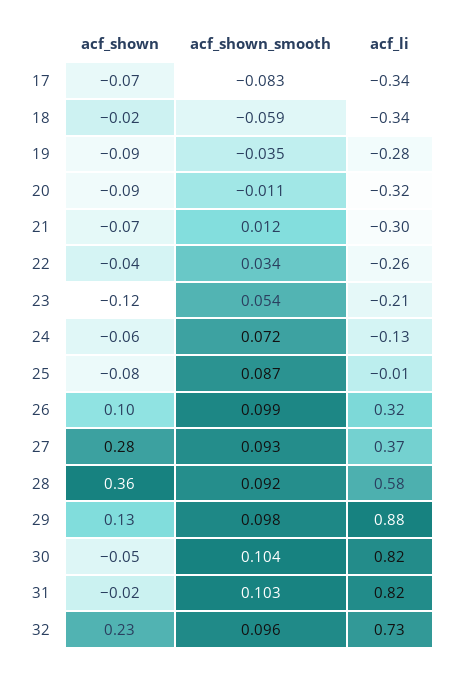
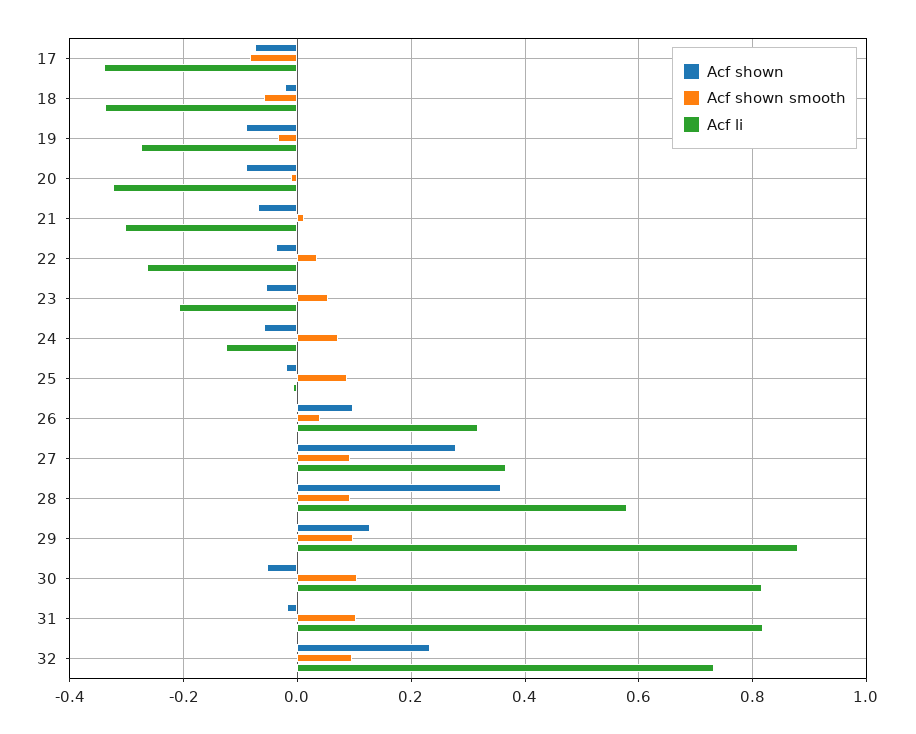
  {
    "acf_shown": {
      "17": -0.07,
      "18": -0.02,
      "19": -0.09,
      "20": -0.09,
      "21": -0.07,
      "22": -0.04,
-     "23": -0.12,
+     "23": -0.06,
      "24": -0.06,
-     "25": -0.08,
+     "25": -0.02,
      "26": 0.1,
      "27": 0.28,
      "28": 0.36,
      "29": 0.13,
      "30": -0.05,
      "31": -0.02,
      "32": 0.23
    },
    "acf_shown_smooth": {
      "17": -0.083,
      "18": -0.059,
      "19": -0.035,
      "20": -0.011,
      "21": 0.012,
      "22": 0.034,
      "23": 0.054,
      "24": 0.072,
      "25": 0.087,
-     "26": 0.099,
+     "26": 0.04,
      "27": 0.093,
      "28": 0.092,
      "29": 0.098,
      "30": 0.104,
      "31": 0.103,
      "32": 0.096
    },
    "acf_li": {
      "17": -0.34,
      "18": -0.34,
      "19": -0.28,
      "20": -0.32,
      "21": -0.3,
      "22": -0.26,
      "23": -0.21,
      "24": -0.13,
      "25": -0.01,
      "26": 0.32,
      "27": 0.37,
      "28": 0.58,
      "29": 0.88,
      "30": 0.82,
      "31": 0.82,
      "32": 0.73
    }
  }

